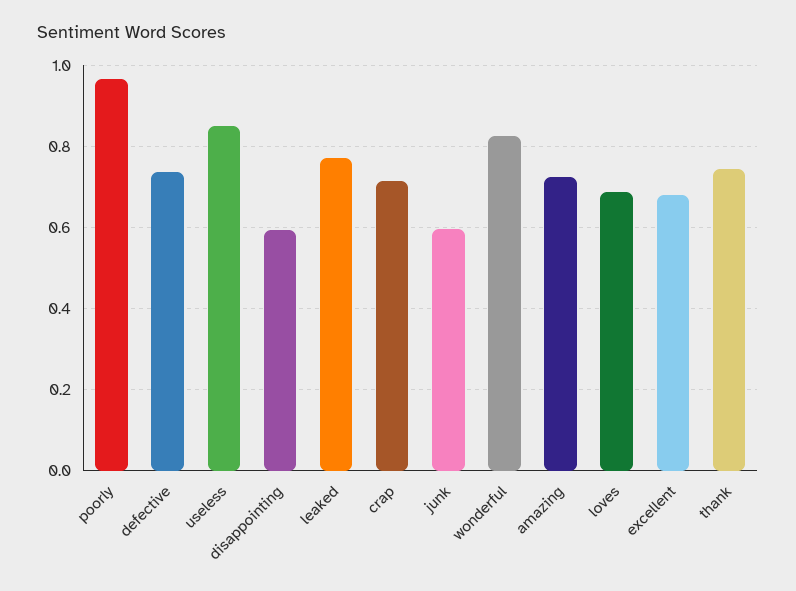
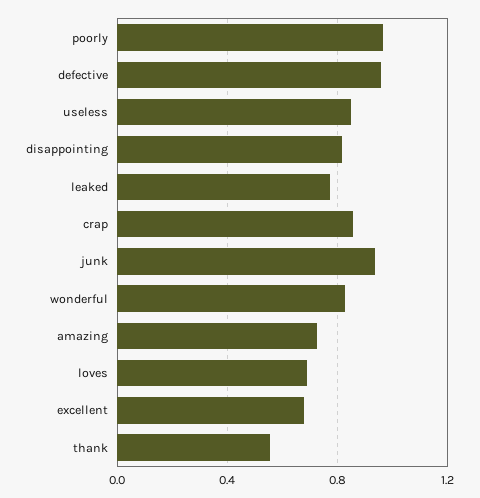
  {
    "poorly": 0.96,
-   "defective": 0.74,
+   "defective": 0.95,
    "useless": 0.86,
-   "disappointing": 0.6,
+   "disappointing": 0.8,
    "leaked": 0.78,
-   "crap": 0.72,
+   "crap": 0.85,
-   "junk": 0.6,
+   "junk": 0.95,
    "wonderful": 0.82,
    "amazing": 0.72,
    "loves": 0.68,
    "excellent": 0.68,
-   "thank": 0.74
+   "thank": 0.55
  }

